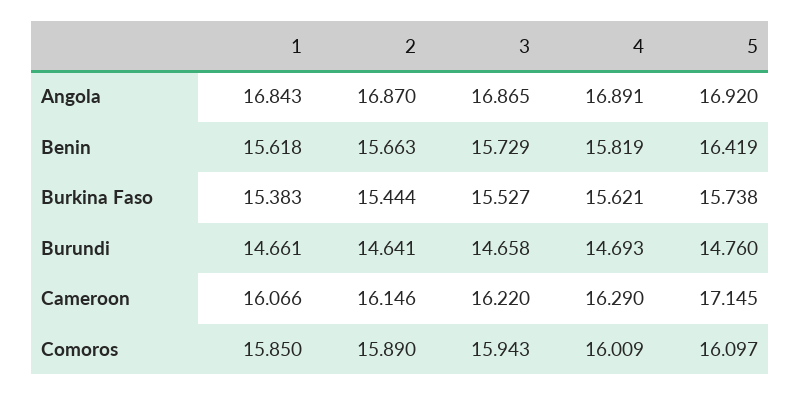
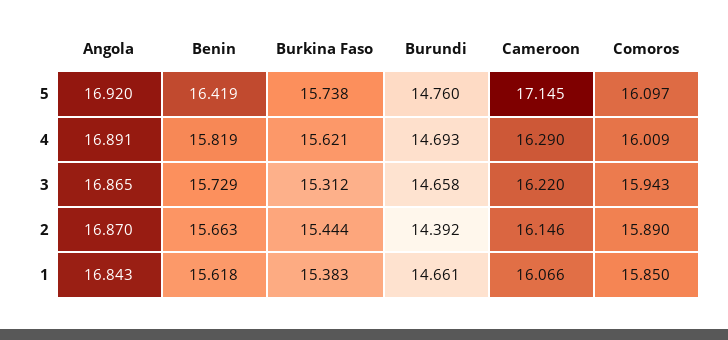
  {
    "1": {
      "Angola": 16.843,
      "Benin": 15.618,
      "Burkina Faso": 15.383,
      "Burundi": 14.661,
      "Cameroon": 16.066,
      "Comoros": 15.85
    },
    "2": {
      "Angola": 16.87,
      "Benin": 15.663,
      "Burkina Faso": 15.444,
-     "Burundi": 14.641,
+     "Burundi": 14.392,
      "Cameroon": 16.146,
      "Comoros": 15.89
    },
    "3": {
      "Angola": 16.865,
      "Benin": 15.729,
-     "Burkina Faso": 15.527,
+     "Burkina Faso": 15.312,
      "Burundi": 14.658,
      "Cameroon": 16.22,
      "Comoros": 15.943
    },
    "4": {
      "Angola": 16.891,
      "Benin": 15.819,
      "Burkina Faso": 15.621,
      "Burundi": 14.693,
      "Cameroon": 16.29,
      "Comoros": 16.009
    },
    "5": {
      "Angola": 16.92,
      "Benin": 16.419,
      "Burkina Faso": 15.738,
      "Burundi": 14.76,
      "Cameroon": 17.145,
      "Comoros": 16.097
    }
  }

